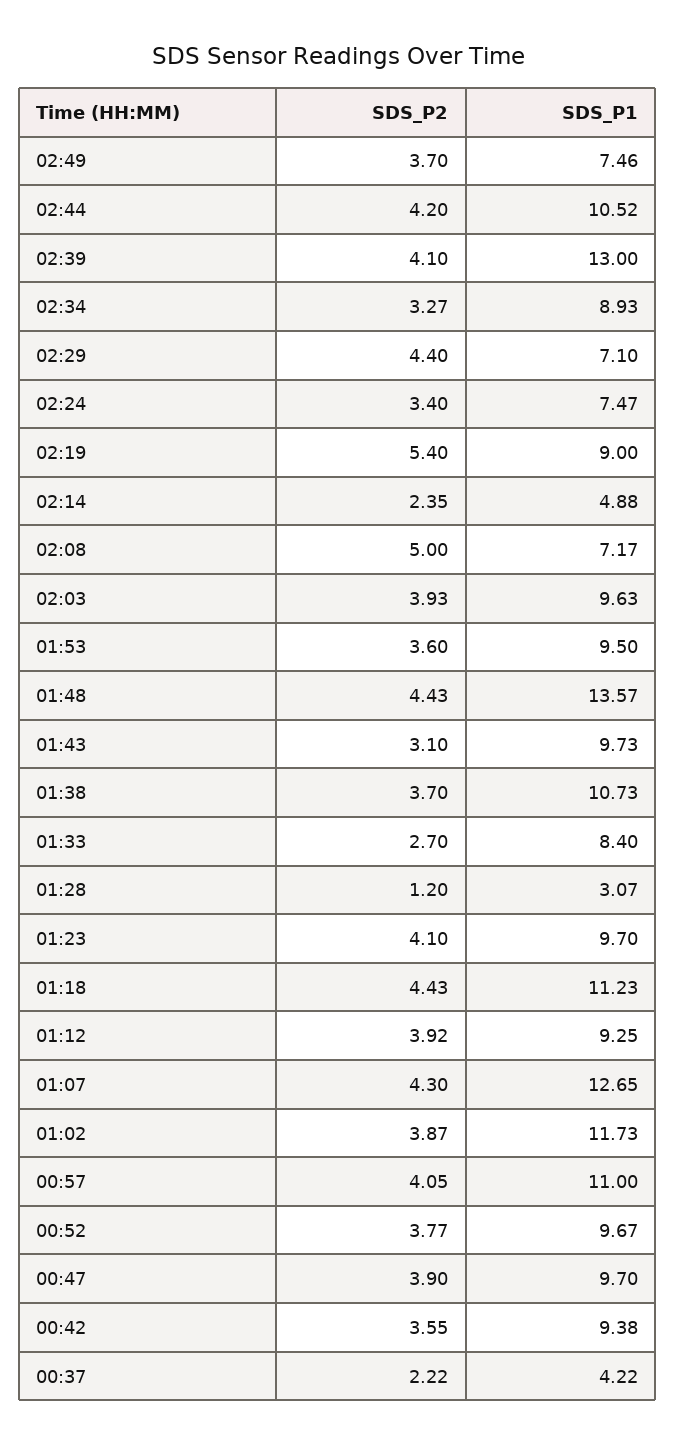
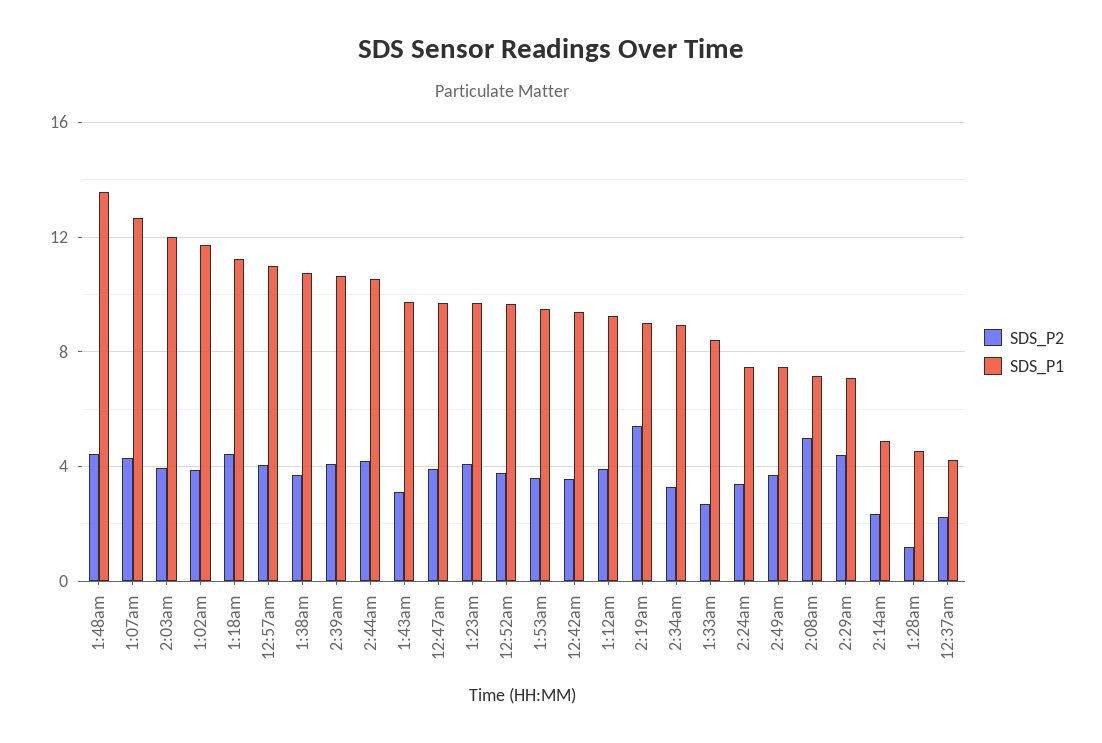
  {
    "SDS_P2": {
      "02:49": 3.7,
      "02:44": 4.2,
      "02:39": 4.1,
      "02:34": 3.27,
      "02:29": 4.4,
      "02:24": 3.4,
      "02:19": 5.4,
      "02:14": 2.35,
      "02:08": 5,
      "02:03": 3.93,
      "01:53": 3.6,
      "01:48": 4.43,
      "01:43": 3.1,
      "01:38": 3.7,
      "01:33": 2.7,
      "01:28": 1.2,
      "01:23": 4.1,
      "01:18": 4.43,
      "01:12": 3.92,
      "01:07": 4.3,
      "01:02": 3.87,
      "00:57": 4.05,
      "00:52": 3.77,
      "00:47": 3.9,
      "00:42": 3.55,
      "00:37": 2.22
    },
    "SDS_P1": {
      "02:49": 7.46,
      "02:44": 10.52,
-     "02:39": 13,
+     "02:39": 10.5,
      "02:34": 8.93,
      "02:29": 7.1,
      "02:24": 7.47,
      "02:19": 9,
      "02:14": 4.88,
      "02:08": 7.17,
-     "02:03": 9.63,
+     "02:03": 12,
      "01:53": 9.5,
      "01:48": 13.57,
      "01:43": 9.73,
      "01:38": 10.73,
      "01:33": 8.4,
-     "01:28": 3.07,
+     "01:28": 4.5,
      "01:23": 9.7,
      "01:18": 11.23,
      "01:12": 9.25,
      "01:07": 12.65,
      "01:02": 11.73,
      "00:57": 11,
      "00:52": 9.67,
      "00:47": 9.7,
      "00:42": 9.38,
      "00:37": 4.22
    }
  }

